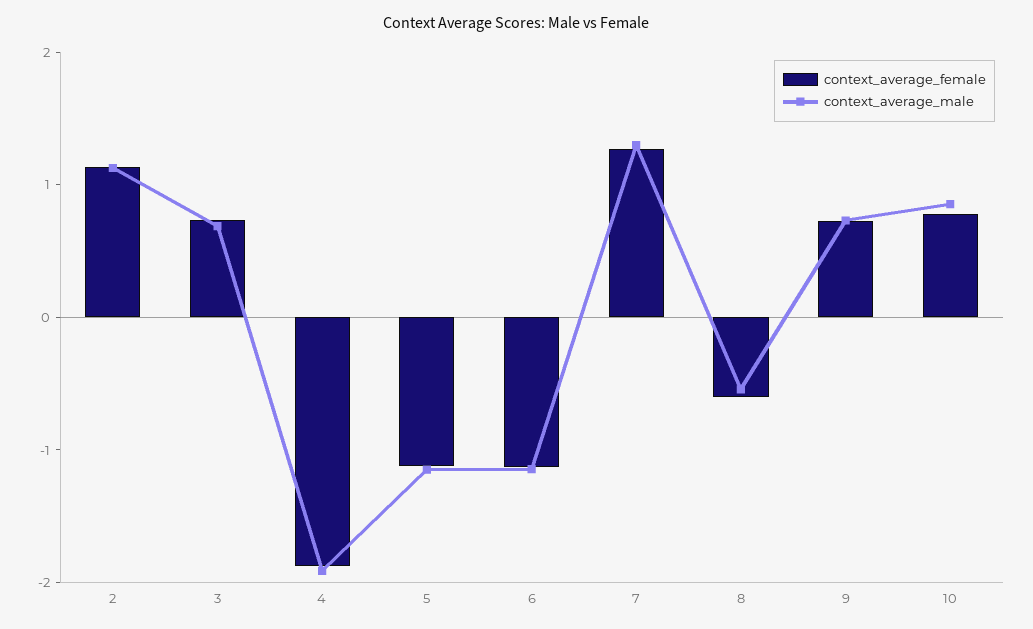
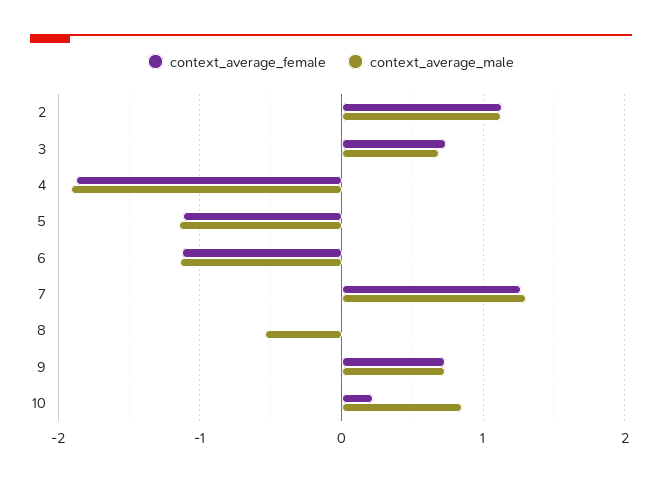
  {
    "context_average_female": {
      "2": 1.1,
      "3": 0.7,
      "4": -1.9,
      "5": -1.1,
      "6": -1.1,
      "7": 1.3,
-     "8": -0.6,
+     "8": 0,
      "9": 0.7,
-     "10": 0.8
+     "10": 0.2
    },
    "context_average_male": {
      "2": 1.1,
      "3": 0.7,
      "4": -1.9,
      "5": -1.1,
      "6": -1.1,
      "7": 1.3,
      "8": -0.5,
      "9": 0.7,
      "10": 0.9
    }
  }

